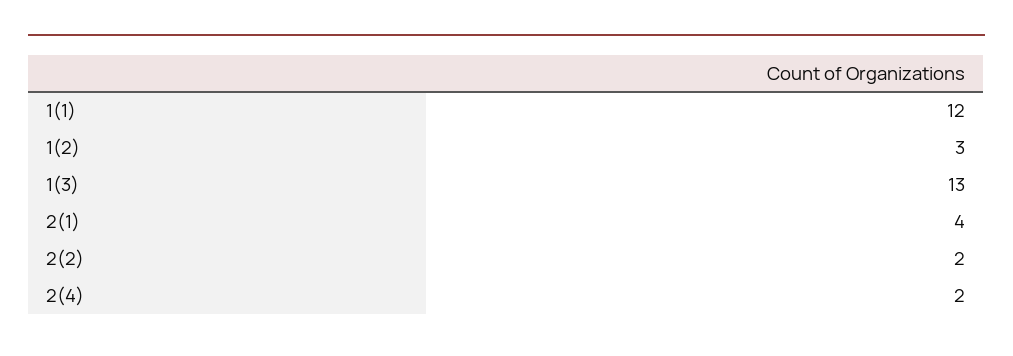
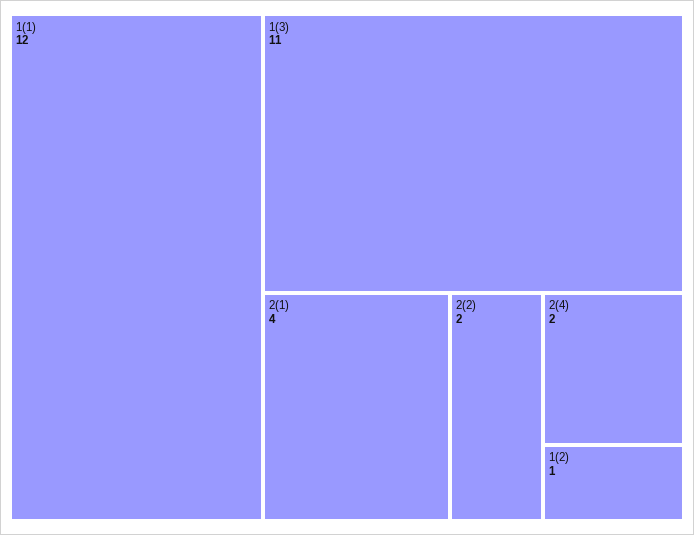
  {
    "1(1)": 12,
-   "1(2)": 3,
+   "1(2)": 1,
-   "1(3)": 13,
+   "1(3)": 11,
    "2(1)": 4,
    "2(2)": 2,
    "2(4)": 2
  }

